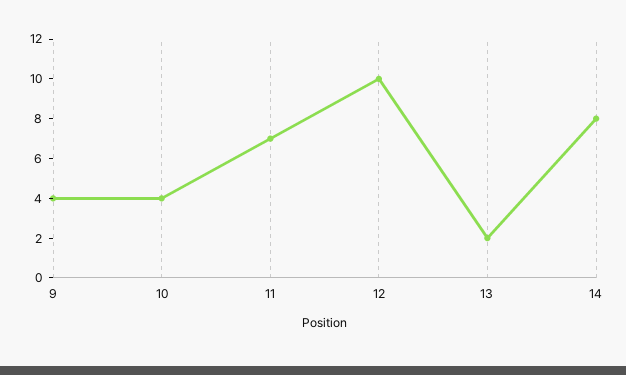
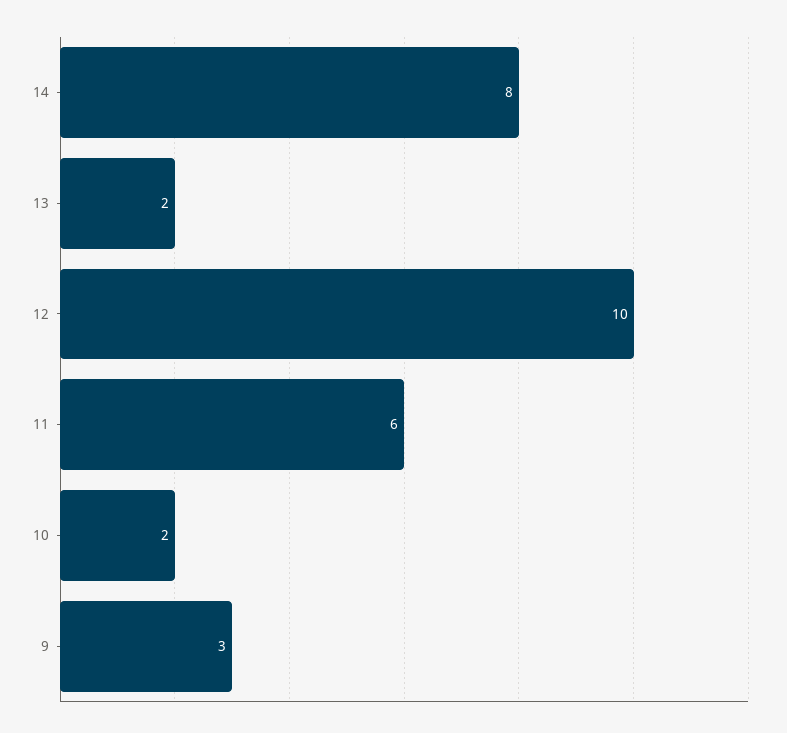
  {
-   "9": 4,
+   "9": 3,
-   "10": 4,
+   "10": 2,
-   "11": 7,
+   "11": 6,
    "12": 10,
    "13": 2,
    "14": 8
  }

